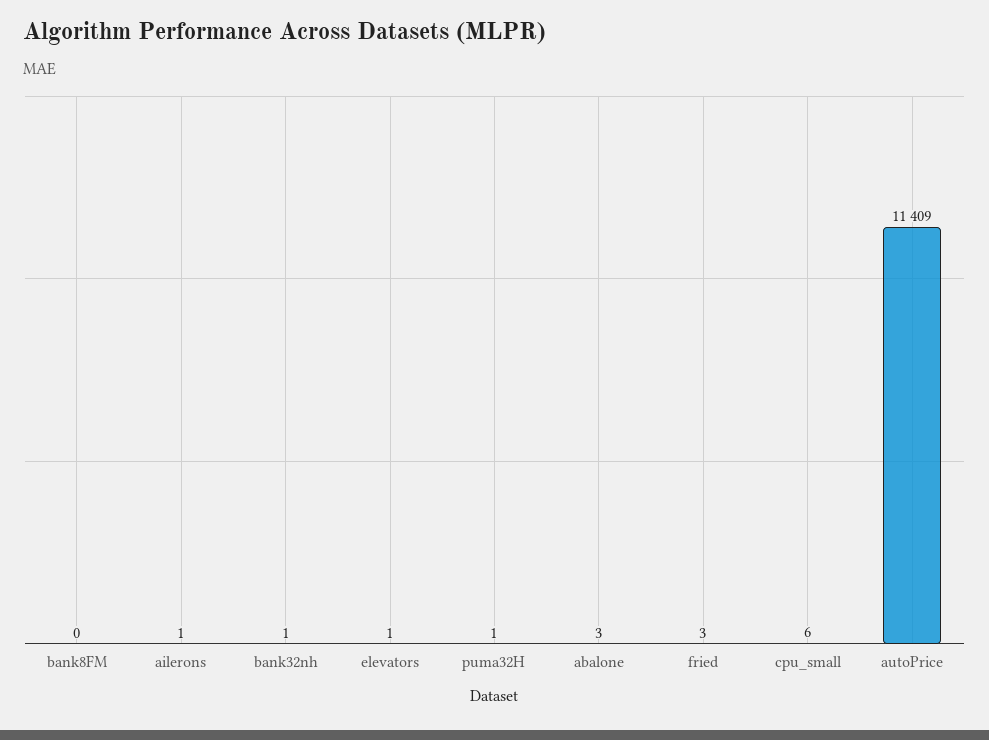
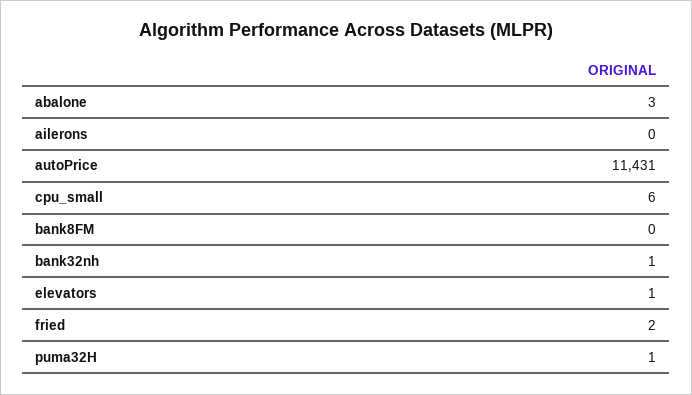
  {
    "bank8FM": 0,
-   "ailerons": 1,
+   "ailerons": 0,
    "bank32nh": 1,
    "elevators": 1,
    "puma32H": 1,
    "abalone": 3,
-   "fried": 3,
+   "fried": 2,
    "cpu_small": 6,
-   "autoPrice": 11409
+   "autoPrice": 11431
  }

